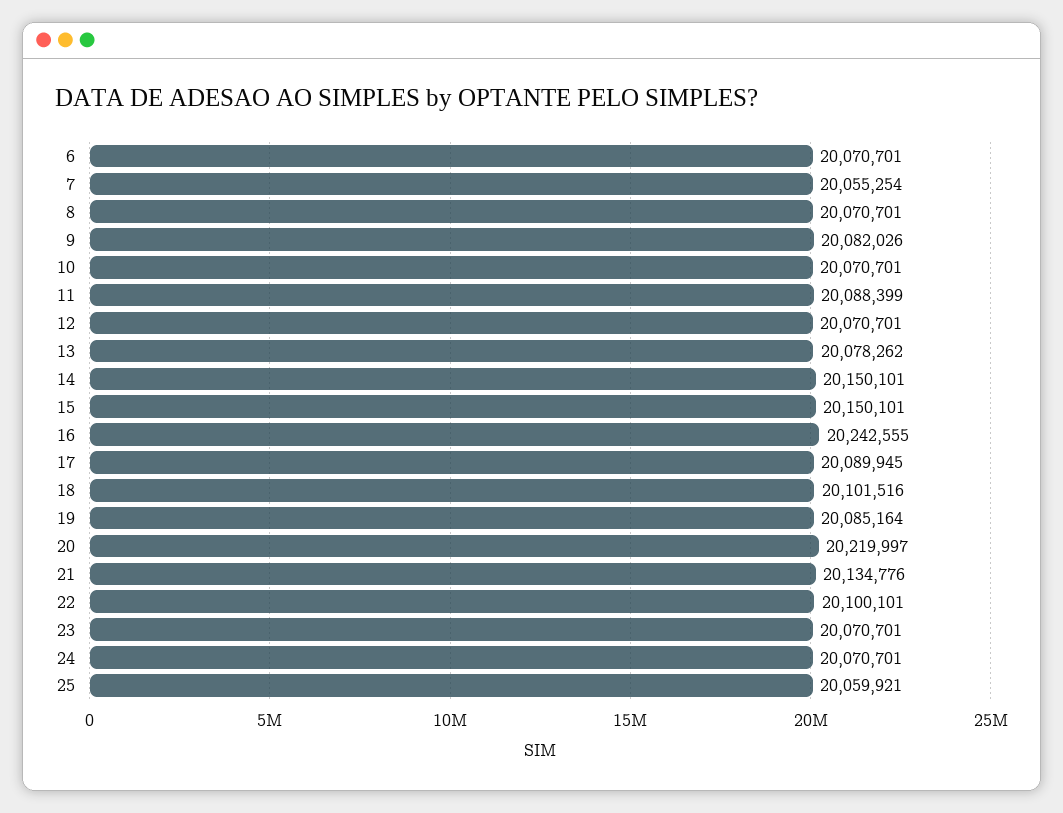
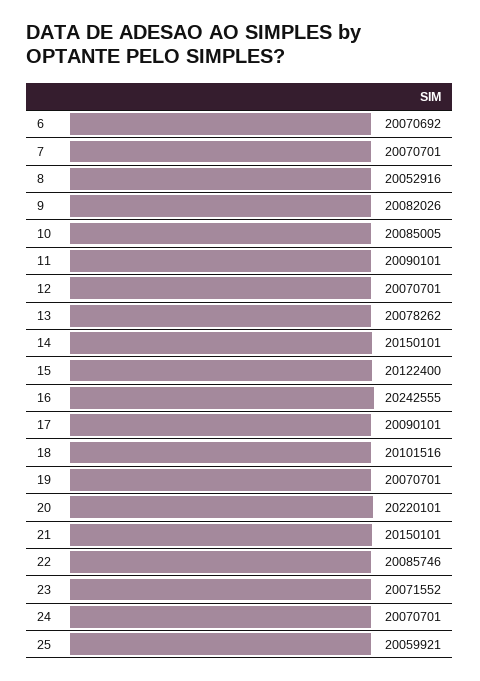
  {
-   "6": 20070701,
+   "6": 20070692,
-   "7": 20055254,
+   "7": 20070701,
-   "8": 20070701,
+   "8": 20052916,
    "9": 20082026,
-   "10": 20070701,
+   "10": 20085005,
-   "11": 20088399,
+   "11": 20090101,
    "12": 20070701,
    "13": 20078262,
    "14": 20150101,
-   "15": 20150101,
+   "15": 20122400,
    "16": 20242555,
-   "17": 20089945,
+   "17": 20090101,
    "18": 20101516,
-   "19": 20085164,
+   "19": 20070701,
-   "20": 20219997,
+   "20": 20220101,
-   "21": 20134776,
+   "21": 20150101,
-   "22": 20100101,
+   "22": 20085746,
-   "23": 20070701,
+   "23": 20071552,
    "24": 20070701,
    "25": 20059921
  }

